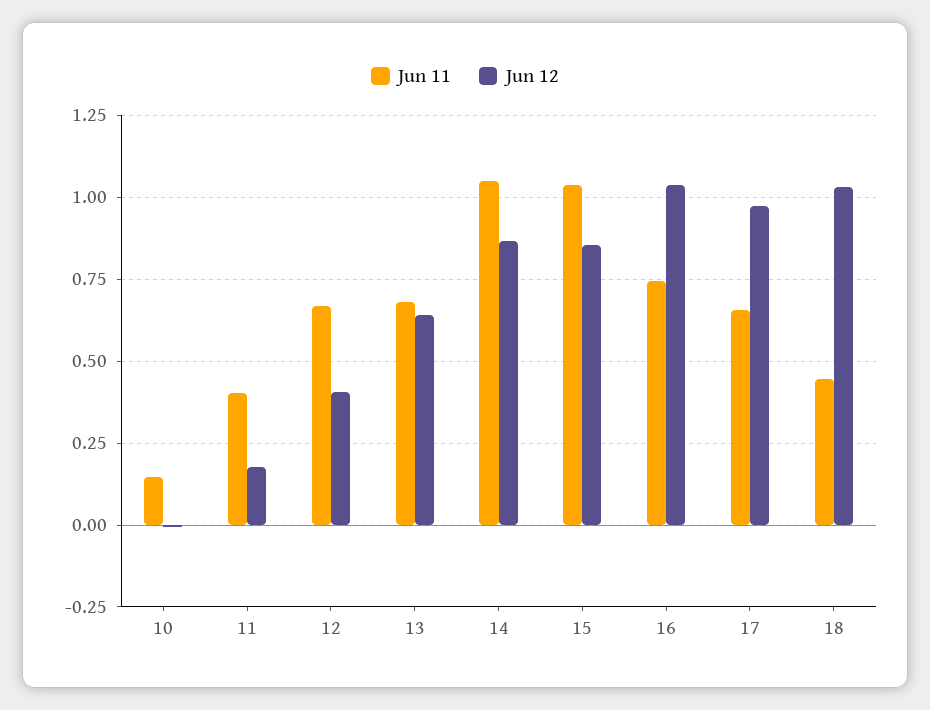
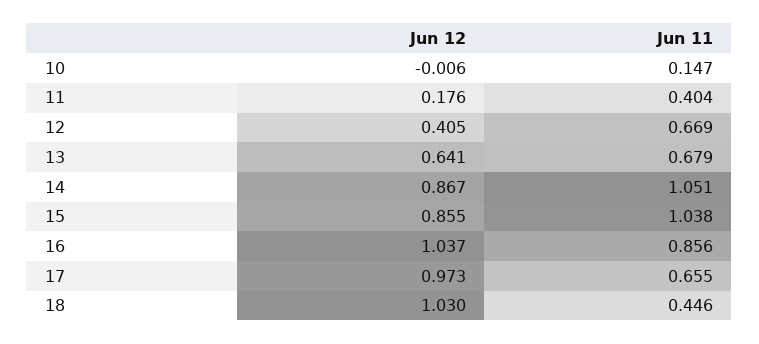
  {
    "Jun 11": {
      "10": 0.147,
      "11": 0.404,
      "12": 0.669,
      "13": 0.679,
      "14": 1.051,
      "15": 1.038,
-     "16": 0.75,
+     "16": 0.856,
      "17": 0.655,
      "18": 0.446
    },
    "Jun 12": {
      "10": -0.006,
      "11": 0.176,
      "12": 0.405,
      "13": 0.641,
      "14": 0.867,
      "15": 0.855,
      "16": 1.037,
      "17": 0.973,
      "18": 1.03
    }
  }

